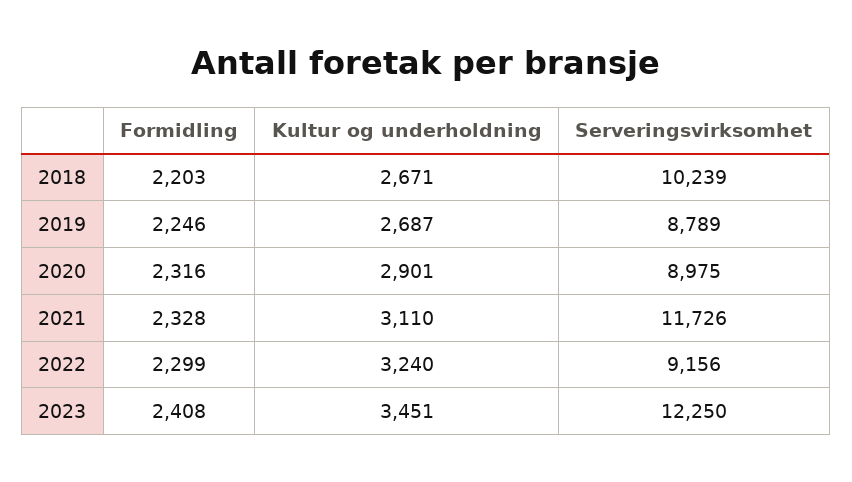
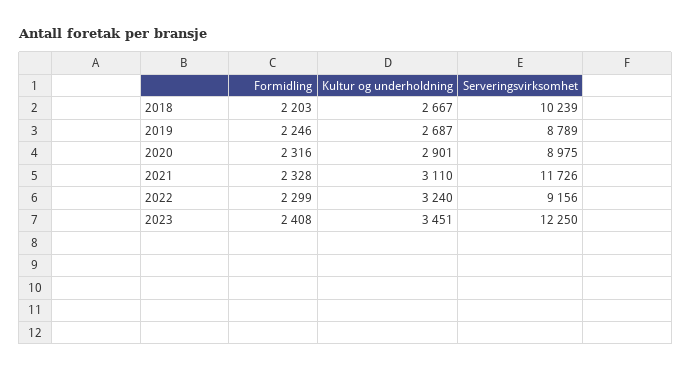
  {
    "Formidling": {
      "2018": 2203,
      "2019": 2246,
      "2020": 2316,
      "2021": 2328,
      "2022": 2299,
      "2023": 2408
    },
    "Kultur og underholdning": {
-     "2018": 2671,
+     "2018": 2667,
      "2019": 2687,
      "2020": 2901,
      "2021": 3110,
      "2022": 3240,
      "2023": 3451
    },
    "Serveringsvirksomhet": {
      "2018": 10239,
      "2019": 8789,
      "2020": 8975,
      "2021": 11726,
      "2022": 9156,
      "2023": 12250
    }
  }

